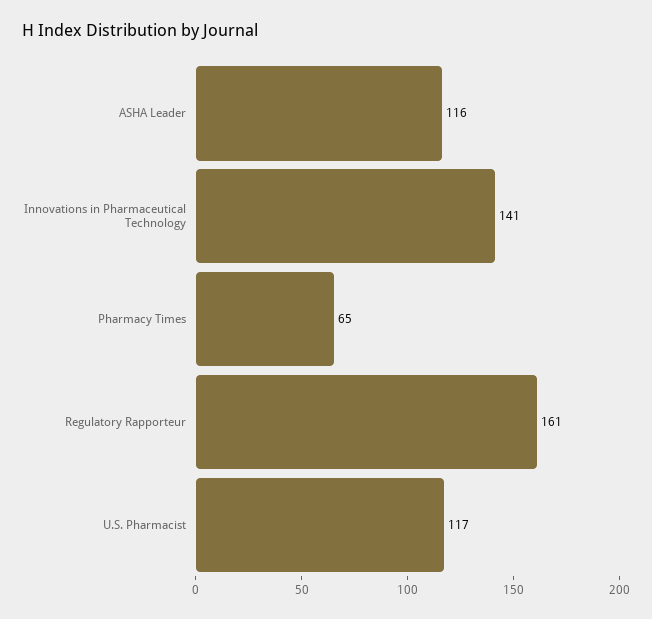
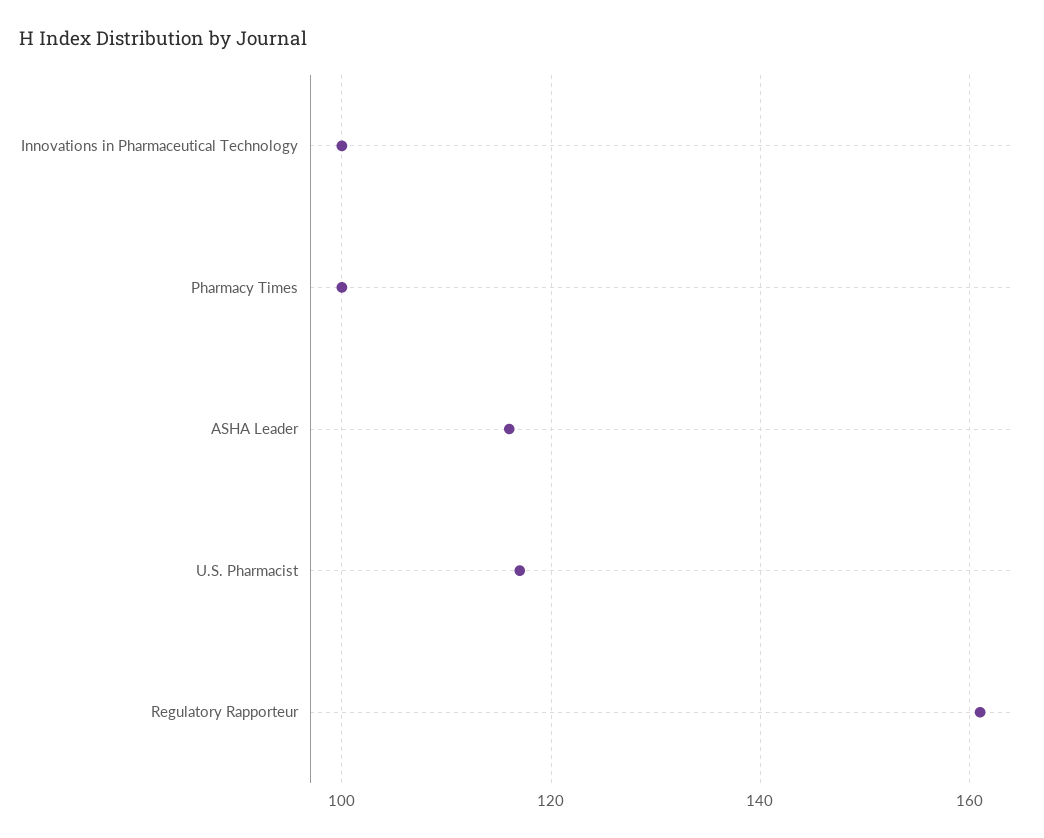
  {
    "ASHA Leader": 116,
-   "Innovations in Pharmaceutical Technology": 141,
+   "Innovations in Pharmaceutical Technology": 100,
-   "Pharmacy Times": 65,
+   "Pharmacy Times": 100,
    "Regulatory Rapporteur": 161,
    "U.S. Pharmacist": 117
  }

